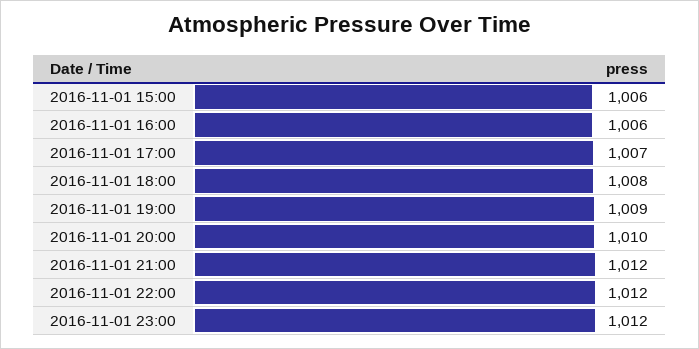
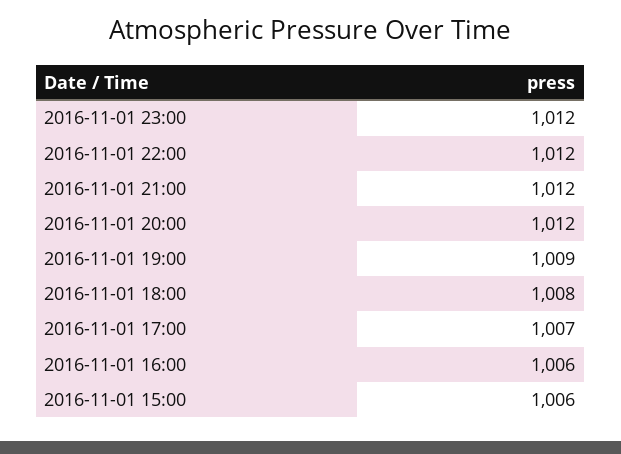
  {
    "2016-11-01 15:00": 1006,
    "2016-11-01 16:00": 1006,
    "2016-11-01 17:00": 1007,
    "2016-11-01 18:00": 1008,
    "2016-11-01 19:00": 1009,
-   "2016-11-01 20:00": 1010,
+   "2016-11-01 20:00": 1012,
    "2016-11-01 21:00": 1012,
    "2016-11-01 22:00": 1012,
    "2016-11-01 23:00": 1012
  }

